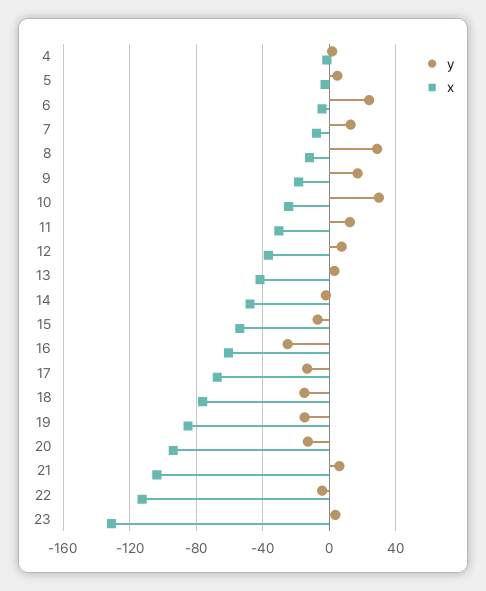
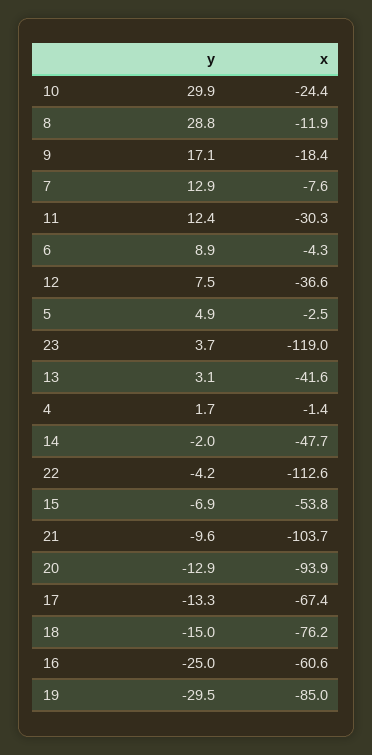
  {
    "y": {
      "4": 1.7,
      "5": 4.9,
-     "6": 25,
+     "6": 8.9,
      "7": 12.9,
      "8": 28.8,
      "9": 17.1,
      "10": 29.9,
      "11": 12.4,
      "12": 7.5,
      "13": 3.1,
      "14": -2,
      "15": -6.9,
      "16": -25,
      "17": -13.3,
      "18": -15,
-     "19": -15,
+     "19": -29.5,
      "20": -12.9,
-     "21": 5,
+     "21": -9.6,
      "22": -4.2,
      "23": 3.7
    },
    "x": {
      "4": -1.4,
      "5": -2.5,
      "6": -4.3,
      "7": -7.6,
      "8": -11.9,
      "9": -18.4,
      "10": -24.4,
      "11": -30.3,
      "12": -36.6,
      "13": -41.6,
      "14": -47.7,
      "15": -53.8,
      "16": -60.6,
      "17": -67.4,
      "18": -76.2,
      "19": -85,
      "20": -93.9,
      "21": -103.7,
      "22": -112.6,
-     "23": -130
+     "23": -119
    }
  }

